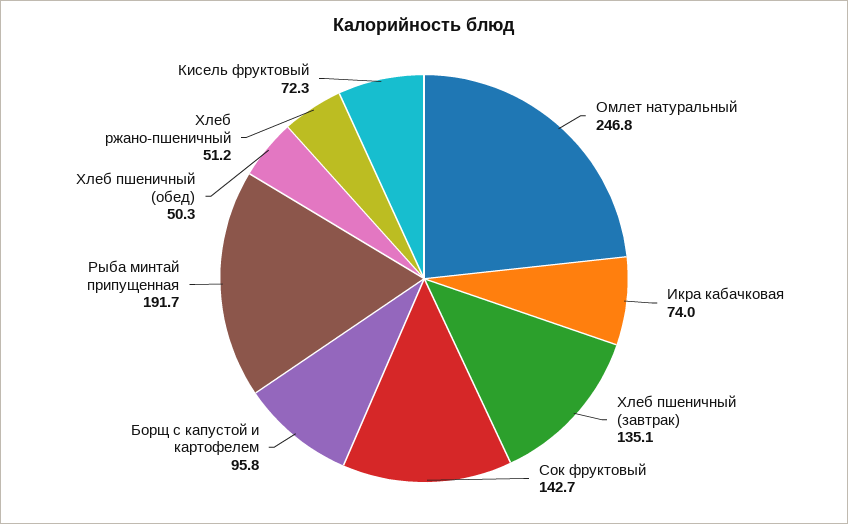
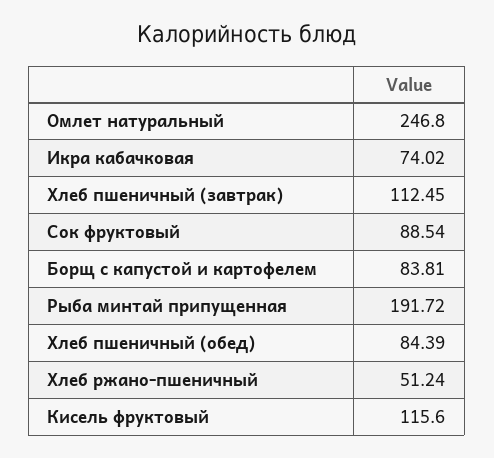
  {
    "Омлет натуральный": 246.8,
    "Икра кабачковая": 74.02,
-   "Хлеб пшеничный (завтрак)": 135.1,
+   "Хлеб пшеничный (завтрак)": 112.45,
-   "Сок фруктовый": 142.7,
+   "Сок фруктовый": 88.54,
-   "Борщ с капустой и картофелем": 95.8,
+   "Борщ с капустой и картофелем": 83.81,
    "Рыба минтай припущенная": 191.72,
-   "Хлеб пшеничный (обед)": 50.3,
+   "Хлеб пшеничный (обед)": 84.39,
    "Хлеб ржано-пшеничный": 51.24,
-   "Кисель фруктовый": 72.3
+   "Кисель фруктовый": 115.6
  }

